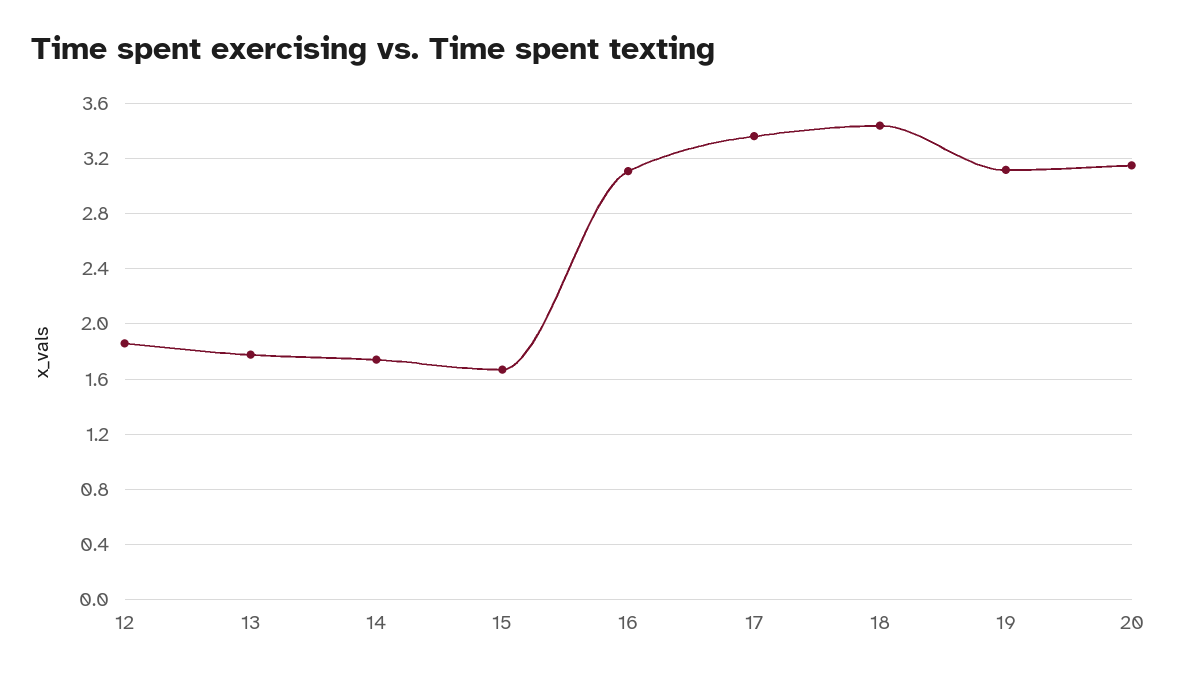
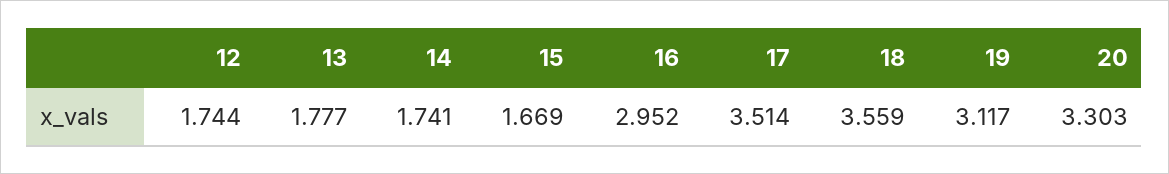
  {
-   "12": 1.85,
+   "12": 1.744,
    "13": 1.777,
    "14": 1.741,
    "15": 1.669,
-   "16": 3.1,
+   "16": 2.952,
-   "17": 3.35,
+   "17": 3.514,
-   "18": 3.45,
+   "18": 3.559,
    "19": 3.117,
-   "20": 3.15
+   "20": 3.303
  }

